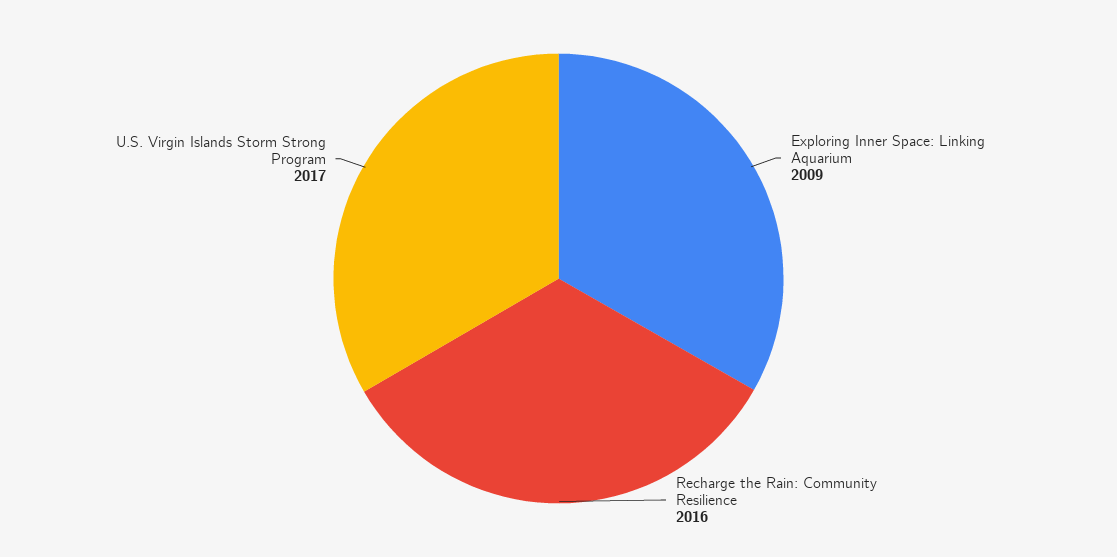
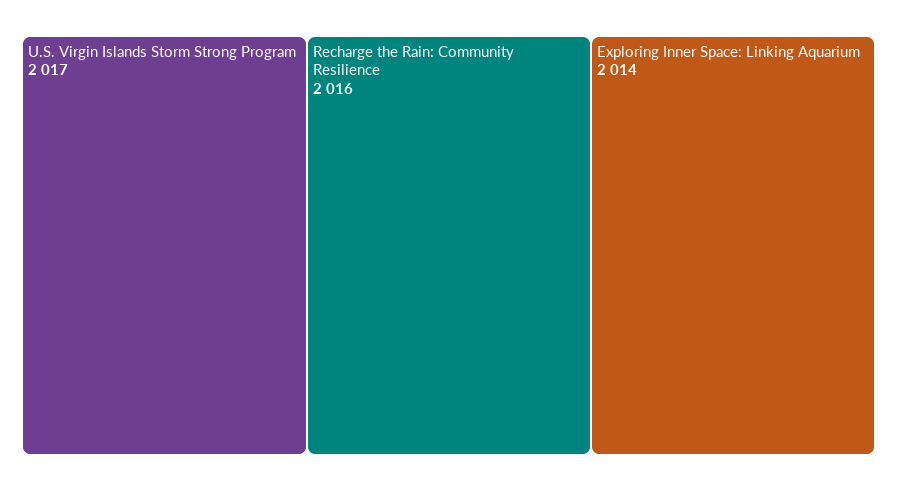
  {
-   "Exploring Inner Space: Linking Aquarium": 2009,
+   "Exploring Inner Space: Linking Aquarium": 2014,
    "Recharge the Rain: Community Resilience": 2016,
    "U.S. Virgin Islands Storm Strong Program": 2017
  }

